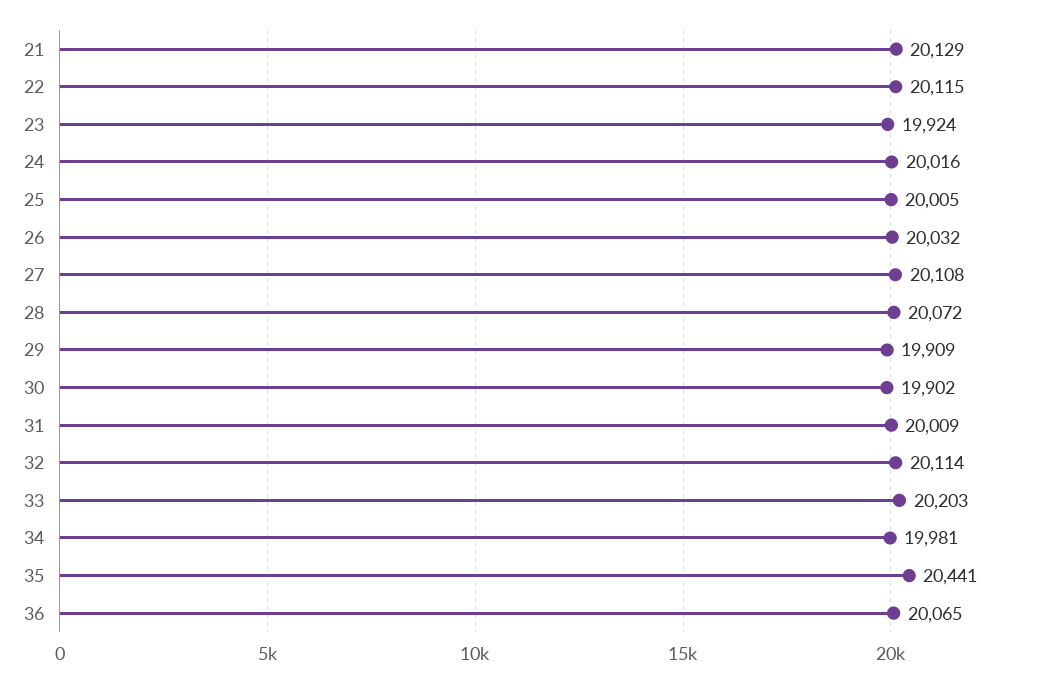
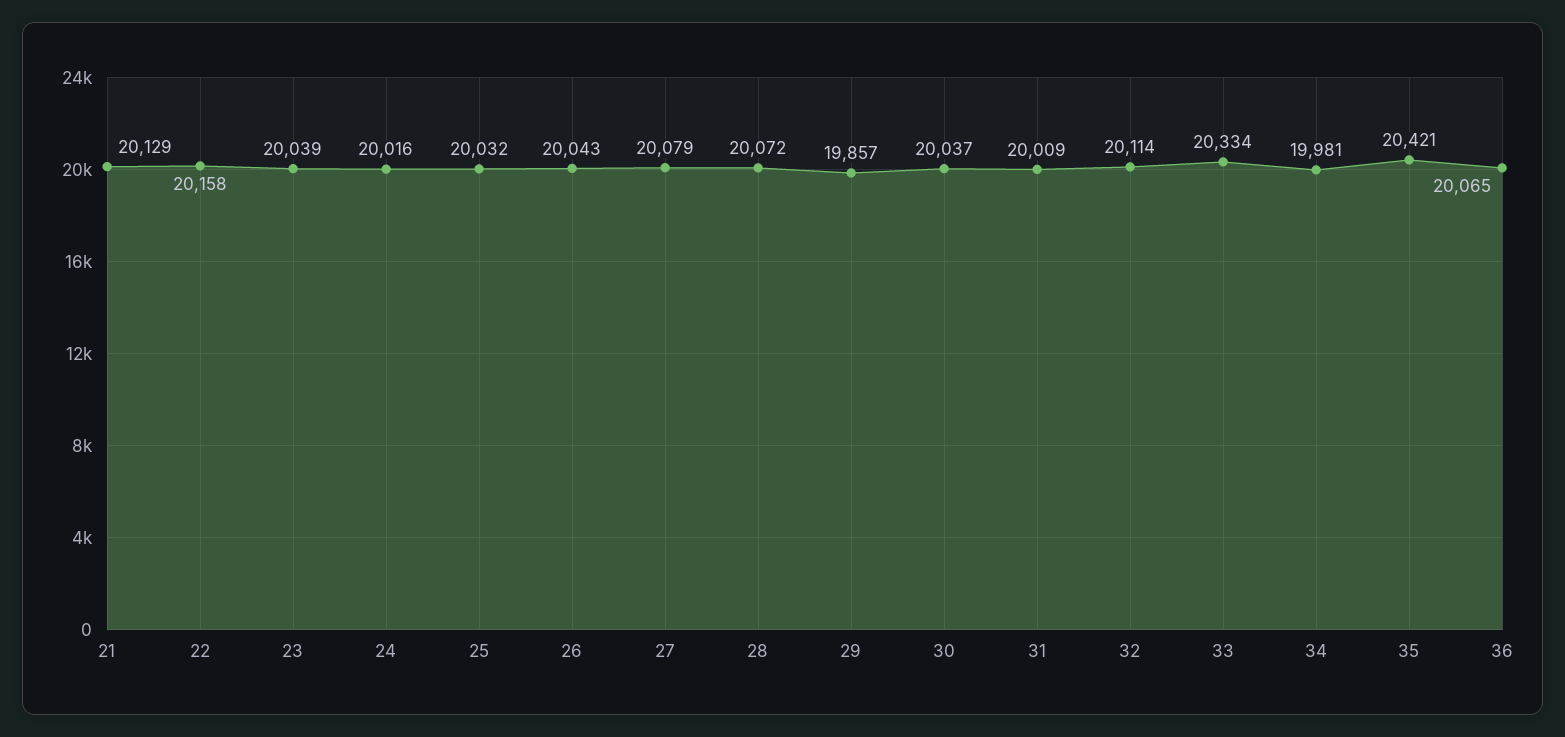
  {
    "21": 20129,
-   "22": 20115,
+   "22": 20158,
-   "23": 19924,
+   "23": 20039,
    "24": 20016,
-   "25": 20005,
+   "25": 20032,
-   "26": 20032,
+   "26": 20043,
-   "27": 20108,
+   "27": 20079,
    "28": 20072,
-   "29": 19909,
+   "29": 19857,
-   "30": 19902,
+   "30": 20037,
    "31": 20009,
    "32": 20114,
-   "33": 20203,
+   "33": 20334,
    "34": 19981,
-   "35": 20441,
+   "35": 20421,
    "36": 20065
  }

